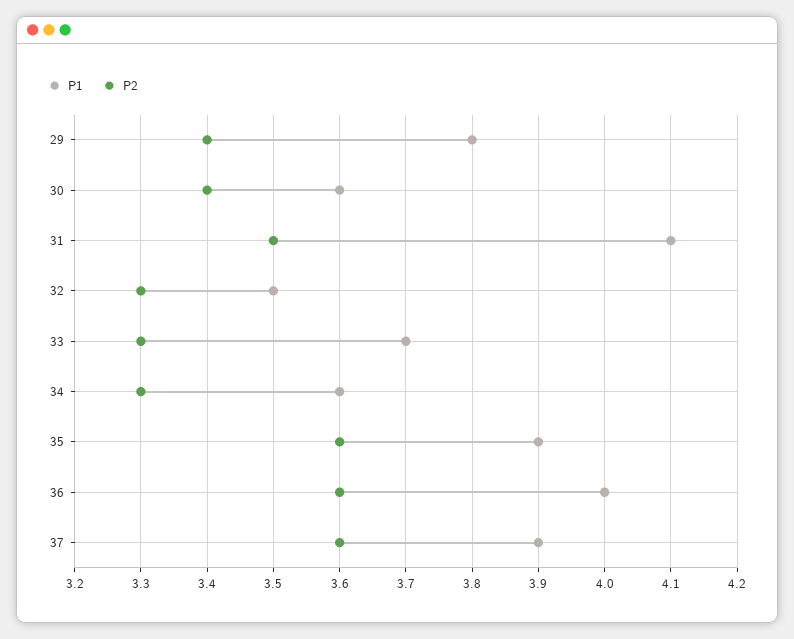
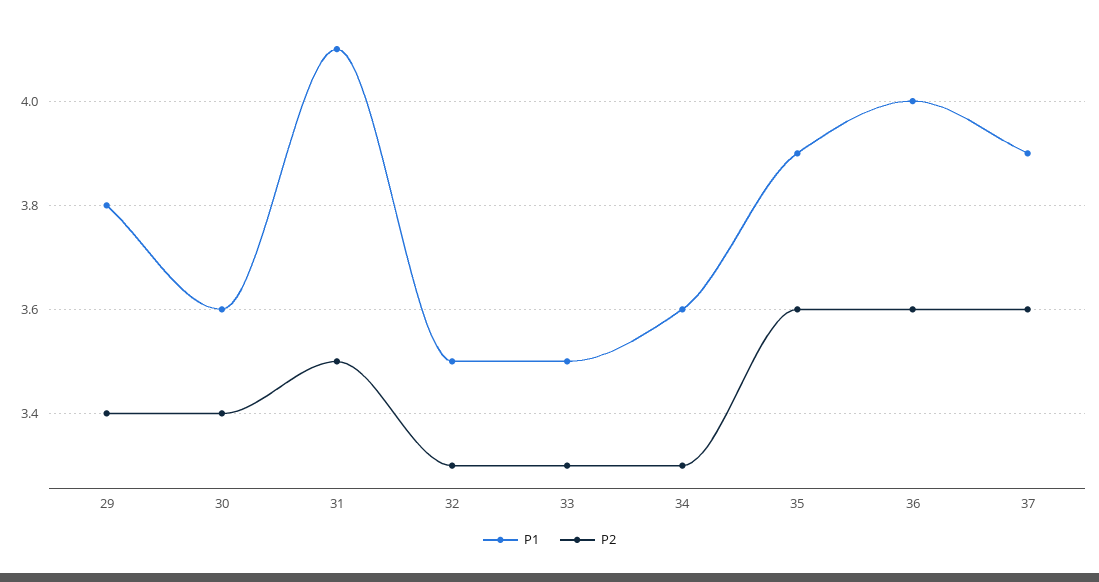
  {
    "P1": {
      "29": 3.8,
      "30": 3.6,
      "31": 4.1,
      "32": 3.5,
-     "33": 3.7,
+     "33": 3.5,
      "34": 3.6,
      "35": 3.9,
      "36": 4,
      "37": 3.9
    },
    "P2": {
      "29": 3.4,
      "30": 3.4,
      "31": 3.5,
      "32": 3.3,
      "33": 3.3,
      "34": 3.3,
      "35": 3.6,
      "36": 3.6,
      "37": 3.6
    }
  }

